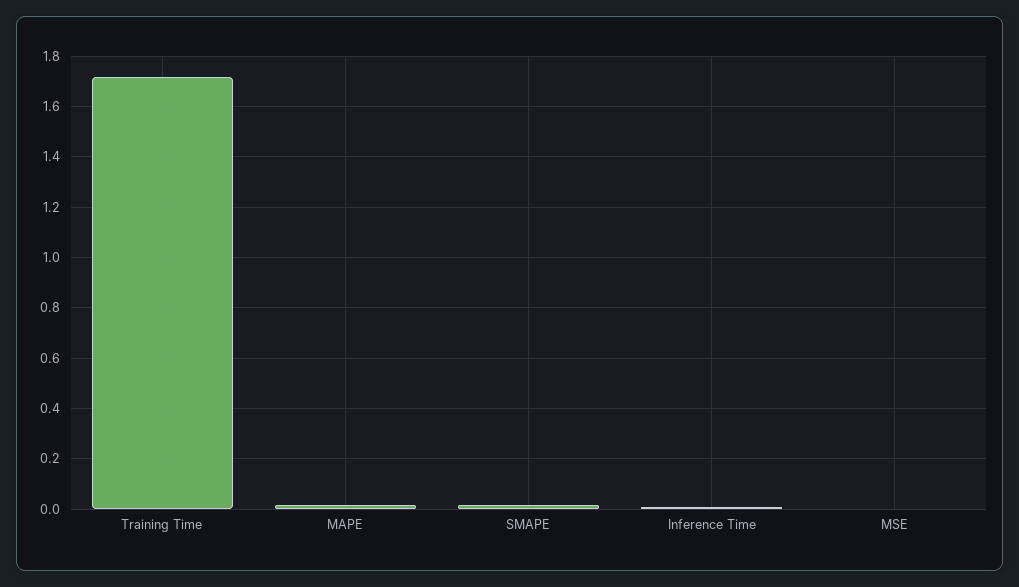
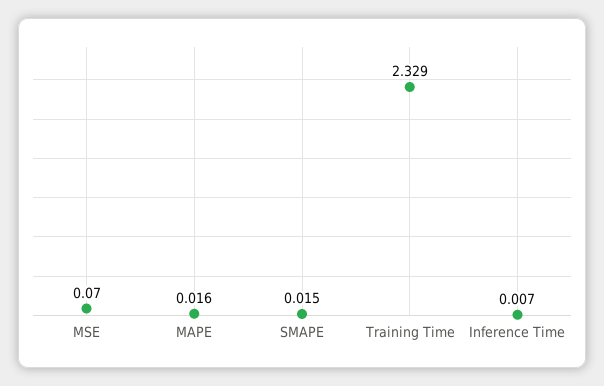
  {
-   "Training Time": 1.725,
+   "Training Time": 2.329,
    "MAPE": 0.016,
    "SMAPE": 0.015,
    "Inference Time": 0.007,
-   "MSE": 0
+   "MSE": 0.07
  }

